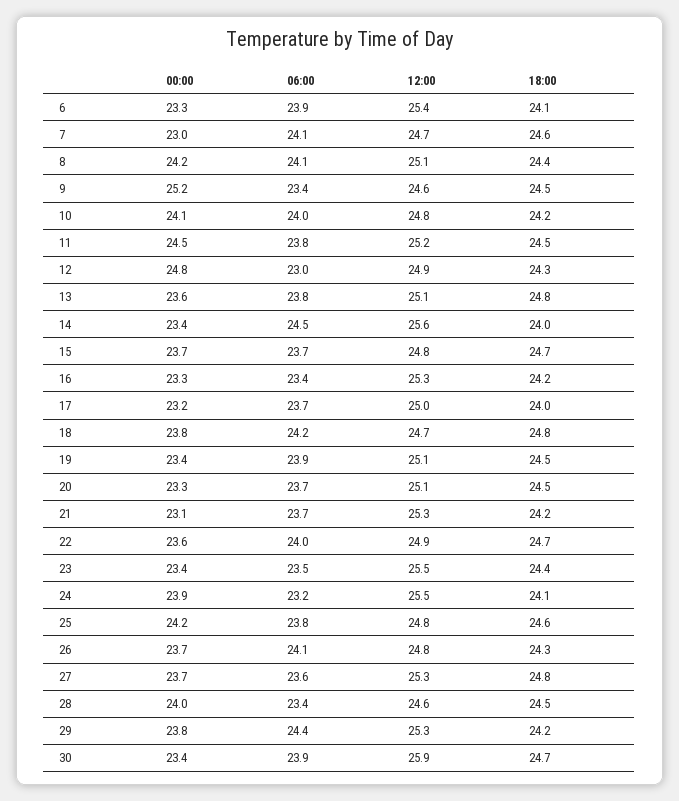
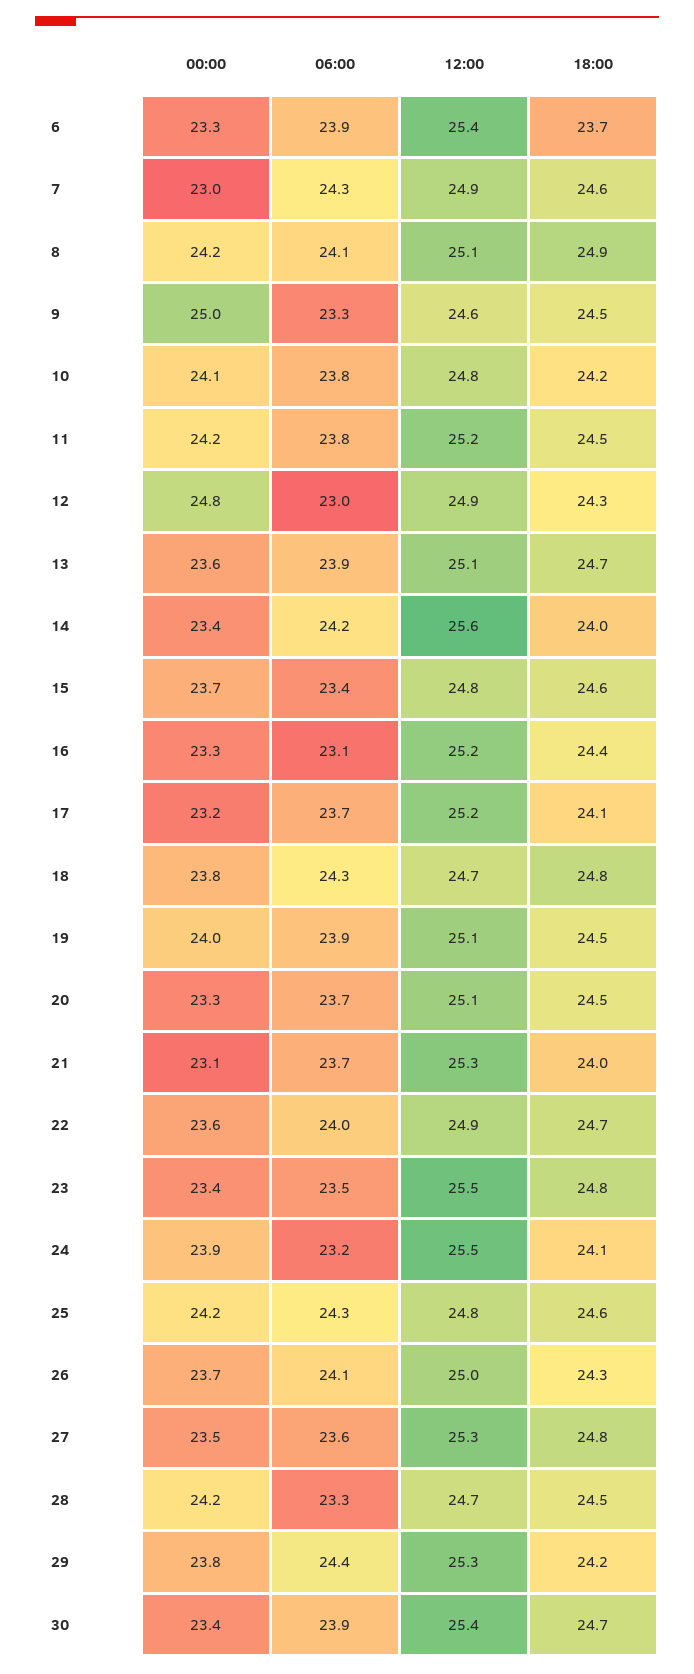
  {
    "00:00": {
      "6": 23.3,
      "7": 23,
      "8": 24.2,
-     "9": 25.2,
+     "9": 25,
      "10": 24.1,
-     "11": 24.5,
+     "11": 24.2,
      "12": 24.8,
      "13": 23.6,
      "14": 23.4,
      "15": 23.7,
      "16": 23.3,
      "17": 23.2,
      "18": 23.8,
-     "19": 23.4,
+     "19": 24,
      "20": 23.3,
      "21": 23.1,
      "22": 23.6,
      "23": 23.4,
      "24": 23.9,
      "25": 24.2,
      "26": 23.7,
-     "27": 23.7,
+     "27": 23.5,
-     "28": 24,
+     "28": 24.2,
      "29": 23.8,
      "30": 23.4
    },
    "06:00": {
      "6": 23.9,
-     "7": 24.1,
+     "7": 24.3,
      "8": 24.1,
-     "9": 23.4,
+     "9": 23.3,
-     "10": 24,
+     "10": 23.8,
      "11": 23.8,
      "12": 23,
-     "13": 23.8,
+     "13": 23.9,
-     "14": 24.5,
+     "14": 24.2,
-     "15": 23.7,
+     "15": 23.4,
-     "16": 23.4,
+     "16": 23.1,
      "17": 23.7,
-     "18": 24.2,
+     "18": 24.3,
      "19": 23.9,
      "20": 23.7,
      "21": 23.7,
      "22": 24,
      "23": 23.5,
      "24": 23.2,
-     "25": 23.8,
+     "25": 24.3,
      "26": 24.1,
      "27": 23.6,
-     "28": 23.4,
+     "28": 23.3,
      "29": 24.4,
      "30": 23.9
    },
    "12:00": {
      "6": 25.4,
-     "7": 24.7,
+     "7": 24.9,
      "8": 25.1,
      "9": 24.6,
      "10": 24.8,
      "11": 25.2,
      "12": 24.9,
      "13": 25.1,
      "14": 25.6,
      "15": 24.8,
-     "16": 25.3,
+     "16": 25.2,
-     "17": 25,
+     "17": 25.2,
      "18": 24.7,
      "19": 25.1,
      "20": 25.1,
      "21": 25.3,
      "22": 24.9,
      "23": 25.5,
      "24": 25.5,
      "25": 24.8,
-     "26": 24.8,
+     "26": 25,
      "27": 25.3,
-     "28": 24.6,
+     "28": 24.7,
      "29": 25.3,
-     "30": 25.9
+     "30": 25.4
    },
    "18:00": {
-     "6": 24.1,
+     "6": 23.7,
      "7": 24.6,
-     "8": 24.4,
+     "8": 24.9,
      "9": 24.5,
      "10": 24.2,
      "11": 24.5,
      "12": 24.3,
-     "13": 24.8,
+     "13": 24.7,
      "14": 24,
-     "15": 24.7,
+     "15": 24.6,
-     "16": 24.2,
+     "16": 24.4,
-     "17": 24,
+     "17": 24.1,
      "18": 24.8,
      "19": 24.5,
      "20": 24.5,
-     "21": 24.2,
+     "21": 24,
      "22": 24.7,
-     "23": 24.4,
+     "23": 24.8,
      "24": 24.1,
      "25": 24.6,
      "26": 24.3,
      "27": 24.8,
      "28": 24.5,
      "29": 24.2,
      "30": 24.7
    }
  }

